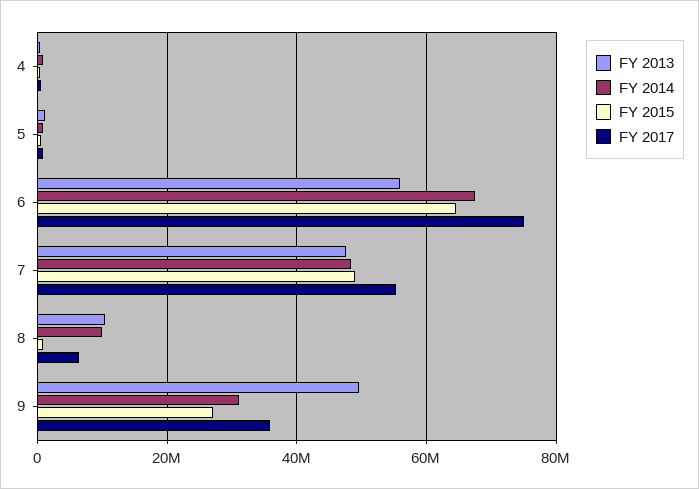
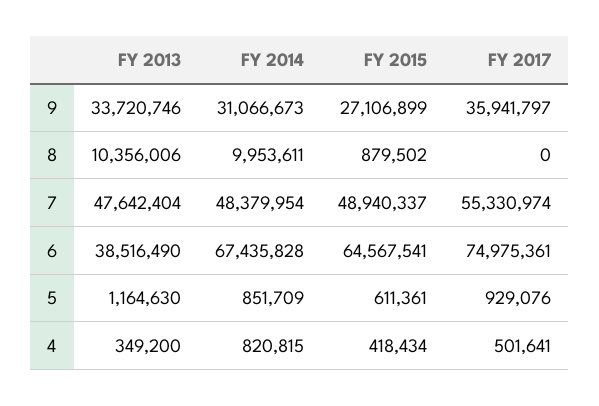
  {
    "FY 2013": {
      "4": 349200,
      "5": 1164630,
-     "6": 56000000,
+     "6": 38516490,
      "7": 47642404,
      "8": 10356006,
-     "9": 50000000
+     "9": 33720746
    },
    "FY 2014": {
      "4": 820815,
      "5": 851709,
      "6": 67435828,
      "7": 48379954,
      "8": 9953611,
      "9": 31066673
    },
    "FY 2015": {
      "4": 418434,
      "5": 611361,
      "6": 64567541,
      "7": 48940337,
      "8": 879502,
      "9": 27106899
    },
    "FY 2017": {
      "4": 501641,
      "5": 929076,
      "6": 74975361,
      "7": 55330974,
-     "8": 6000000,
+     "8": 0,
      "9": 35941797
    }
  }

